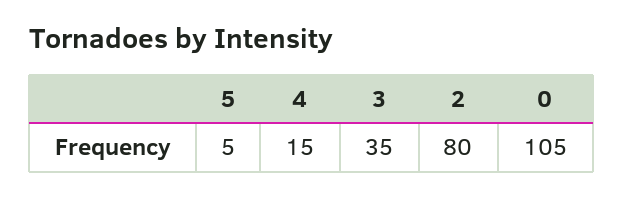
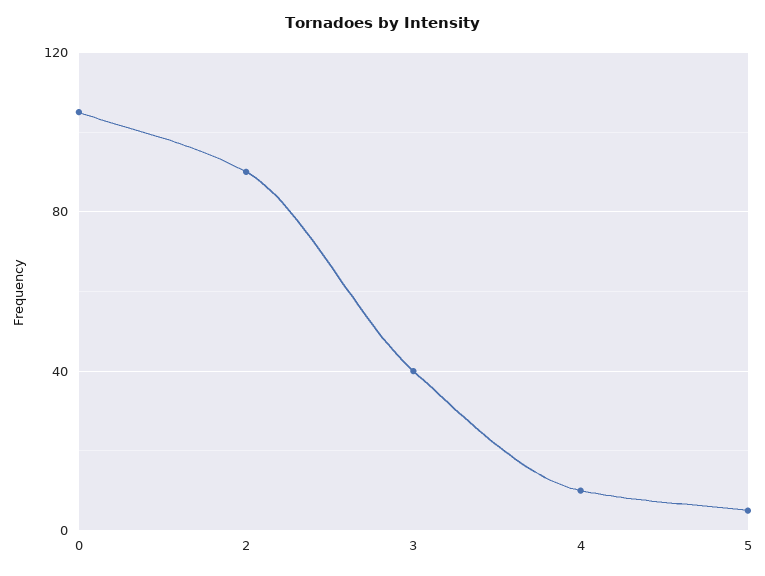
  {
    "5": 5,
-   "4": 15,
+   "4": 10,
-   "3": 35,
+   "3": 40,
-   "2": 80,
+   "2": 90,
    "0": 105
  }

